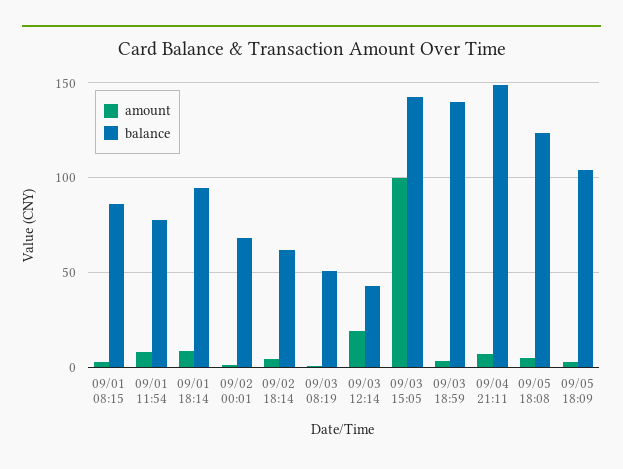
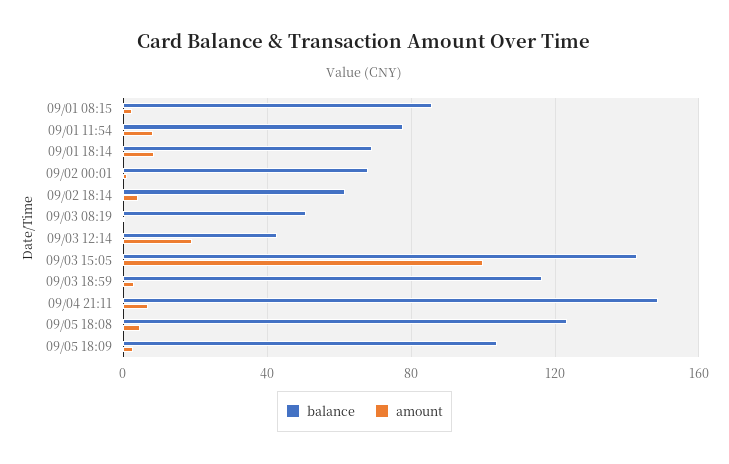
  {
    "amount": {
      "09/01 08:15": 5,
      "09/01 11:54": 10,
      "09/01 18:14": 10,
      "09/02 00:01": 0,
      "09/02 18:14": 5,
      "09/03 08:19": 0,
      "09/03 12:14": 20,
      "09/03 15:05": 100,
      "09/03 18:59": 5,
      "09/04 21:11": 5,
      "09/05 18:08": 5,
      "09/05 18:09": 5
    },
    "balance": {
      "09/01 08:15": 85,
      "09/01 11:54": 80,
-     "09/01 18:14": 95,
+     "09/01 18:14": 70,
      "09/02 00:01": 70,
      "09/02 18:14": 60,
      "09/03 08:19": 50,
      "09/03 12:14": 45,
      "09/03 15:05": 145,
-     "09/03 18:59": 140,
+     "09/03 18:59": 115,
      "09/04 21:11": 150,
      "09/05 18:08": 125,
      "09/05 18:09": 105
    }
  }

